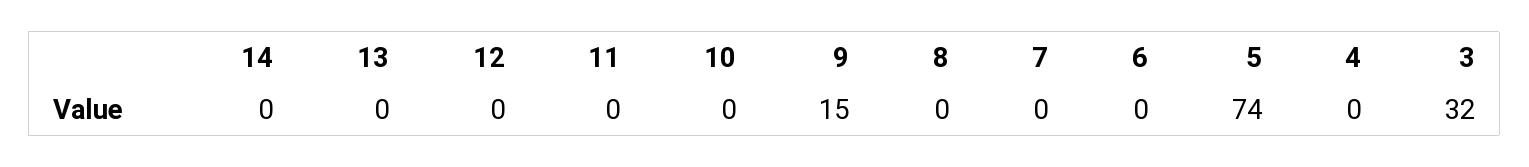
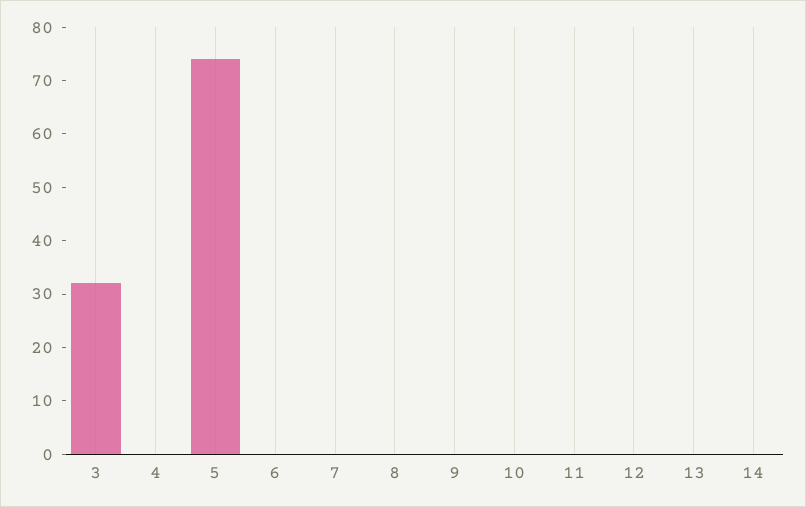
  {
    "14": 0,
    "13": 0,
    "12": 0,
    "11": 0,
    "10": 0,
-   "9": 15,
+   "9": 0,
    "8": 0,
    "7": 0,
    "6": 0,
    "5": 74,
    "4": 0,
    "3": 32
  }

